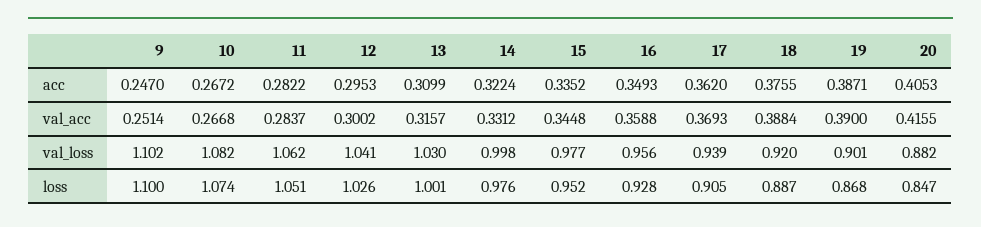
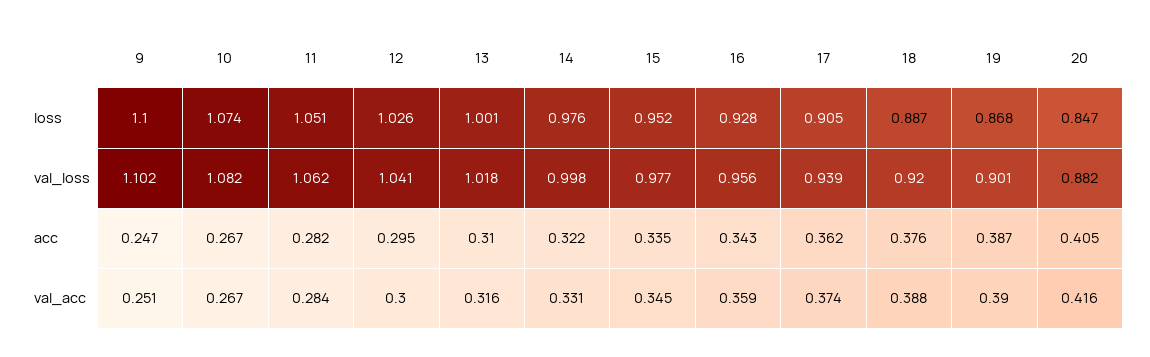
  {
    "9": {
      "acc": 0.247,
      "val_acc": 0.2514,
      "val_loss": 1.102,
      "loss": 1.1
    },
    "10": {
      "acc": 0.2672,
      "val_acc": 0.2668,
      "val_loss": 1.082,
      "loss": 1.074
    },
    "11": {
      "acc": 0.2822,
      "val_acc": 0.2837,
      "val_loss": 1.062,
      "loss": 1.051
    },
    "12": {
      "acc": 0.2953,
      "val_acc": 0.3002,
      "val_loss": 1.041,
      "loss": 1.026
    },
    "13": {
      "acc": 0.3099,
      "val_acc": 0.3157,
-     "val_loss": 1.03,
+     "val_loss": 1.018,
      "loss": 1.001
    },
    "14": {
      "acc": 0.3224,
      "val_acc": 0.3312,
      "val_loss": 0.998,
      "loss": 0.976
    },
    "15": {
      "acc": 0.3352,
      "val_acc": 0.3448,
      "val_loss": 0.977,
      "loss": 0.952
    },
    "16": {
-     "acc": 0.3493,
+     "acc": 0.343,
      "val_acc": 0.3588,
      "val_loss": 0.956,
      "loss": 0.928
    },
    "17": {
      "acc": 0.362,
-     "val_acc": 0.3693,
+     "val_acc": 0.374,
      "val_loss": 0.939,
      "loss": 0.905
    },
    "18": {
      "acc": 0.3755,
      "val_acc": 0.3884,
      "val_loss": 0.92,
      "loss": 0.887
    },
    "19": {
      "acc": 0.3871,
      "val_acc": 0.39,
      "val_loss": 0.901,
      "loss": 0.868
    },
    "20": {
      "acc": 0.4053,
      "val_acc": 0.4155,
      "val_loss": 0.882,
      "loss": 0.847
    }
  }

